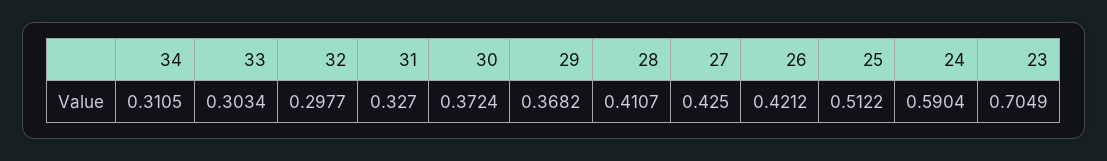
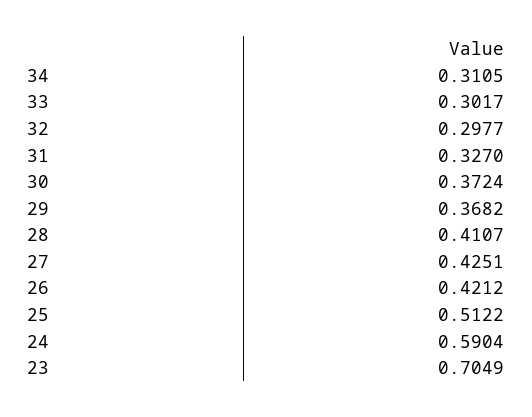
  {
    "34": 0.3105,
-   "33": 0.3034,
+   "33": 0.3017,
    "32": 0.2977,
    "31": 0.327,
    "30": 0.3724,
    "29": 0.3682,
    "28": 0.4107,
-   "27": 0.425,
+   "27": 0.4251,
    "26": 0.4212,
    "25": 0.5122,
    "24": 0.5904,
    "23": 0.7049
  }

